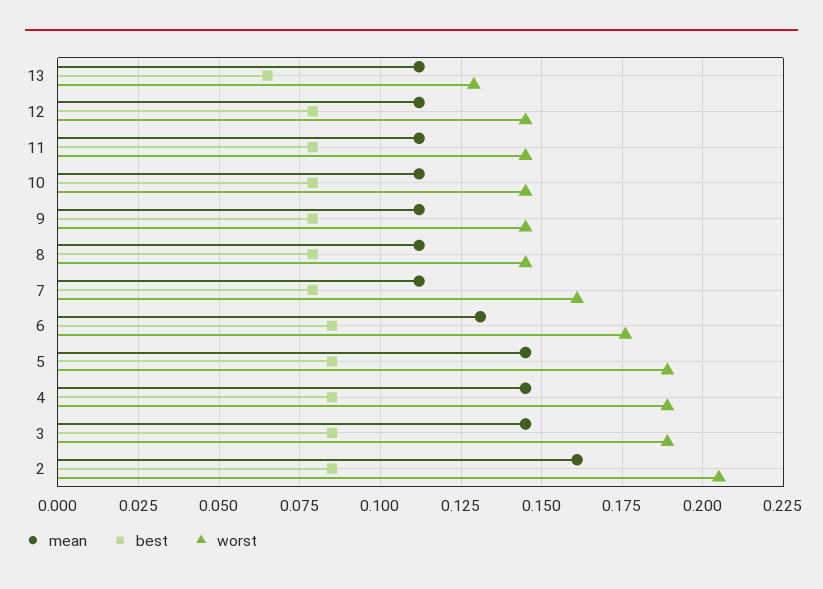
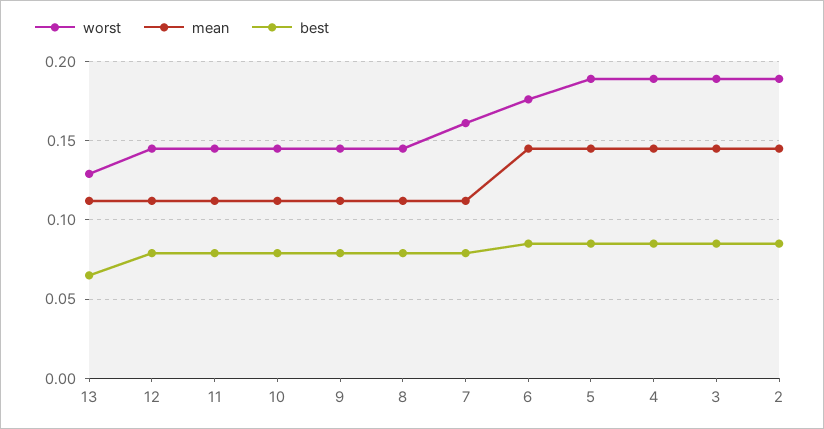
  {
    "mean": {
      "13": 0.11,
      "12": 0.11,
      "11": 0.11,
      "10": 0.11,
      "9": 0.11,
      "8": 0.11,
      "7": 0.11,
-     "6": 0.13,
+     "6": 0.145,
      "5": 0.145,
      "4": 0.145,
      "3": 0.145,
-     "2": 0.16
+     "2": 0.145
    },
    "best": {
      "13": 0.065,
      "12": 0.08,
      "11": 0.08,
      "10": 0.08,
      "9": 0.08,
      "8": 0.08,
      "7": 0.08,
      "6": 0.085,
      "5": 0.085,
      "4": 0.085,
      "3": 0.085,
      "2": 0.085
    },
    "worst": {
      "13": 0.13,
      "12": 0.145,
      "11": 0.145,
      "10": 0.145,
      "9": 0.145,
      "8": 0.145,
      "7": 0.16,
      "6": 0.175,
      "5": 0.19,
      "4": 0.19,
      "3": 0.19,
-     "2": 0.205
+     "2": 0.19
    }
  }

